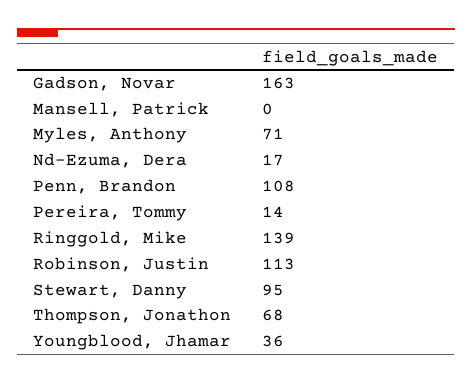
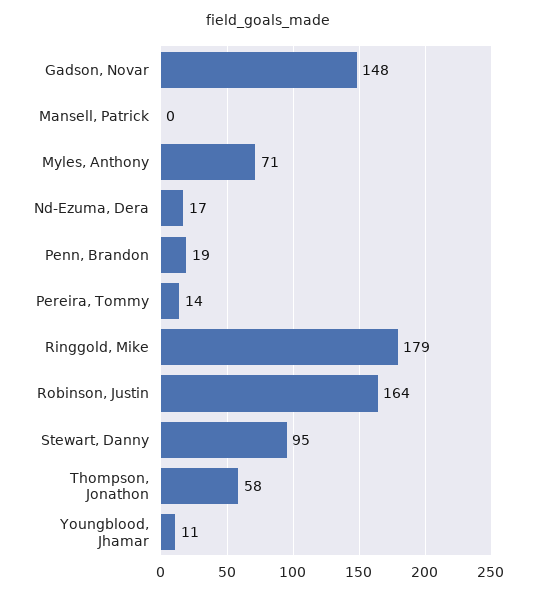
  {
-   "Gadson, Novar": 163,
+   "Gadson, Novar": 148,
    "Mansell, Patrick": 0,
    "Myles, Anthony": 71,
    "Nd-Ezuma, Dera": 17,
-   "Penn, Brandon": 108,
+   "Penn, Brandon": 19,
    "Pereira, Tommy": 14,
-   "Ringgold, Mike": 139,
+   "Ringgold, Mike": 179,
-   "Robinson, Justin": 113,
+   "Robinson, Justin": 164,
    "Stewart, Danny": 95,
-   "Thompson, Jonathon": 68,
+   "Thompson, Jonathon": 58,
-   "Youngblood, Jhamar": 36
+   "Youngblood, Jhamar": 11
  }

